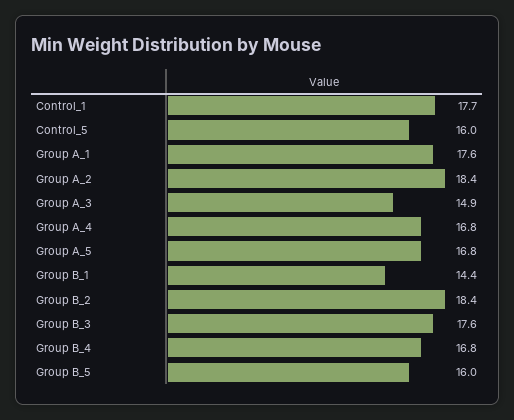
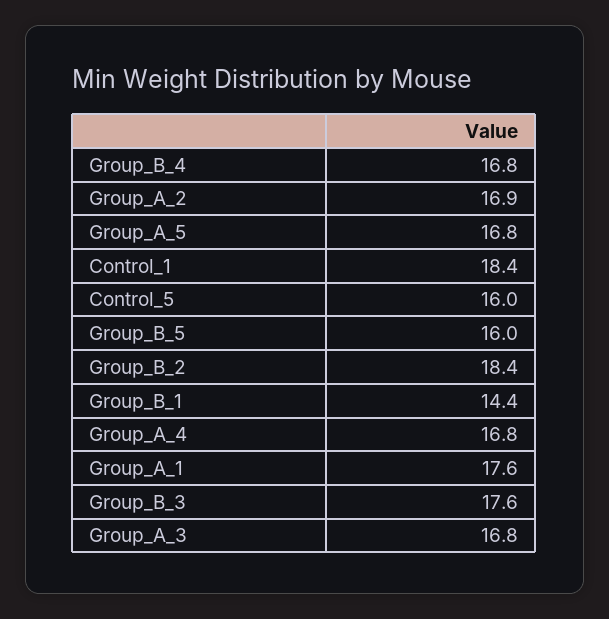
  {
-   "Control_1": 17.7,
+   "Control_1": 18.4,
    "Control_5": 16,
    "Group A_1": 17.6,
-   "Group A_2": 18.4,
+   "Group A_2": 16.9,
-   "Group A_3": 14.9,
+   "Group A_3": 16.8,
    "Group A_4": 16.8,
    "Group A_5": 16.8,
    "Group B_1": 14.4,
    "Group B_2": 18.4,
    "Group B_3": 17.6,
    "Group B_4": 16.8,
    "Group B_5": 16
  }

